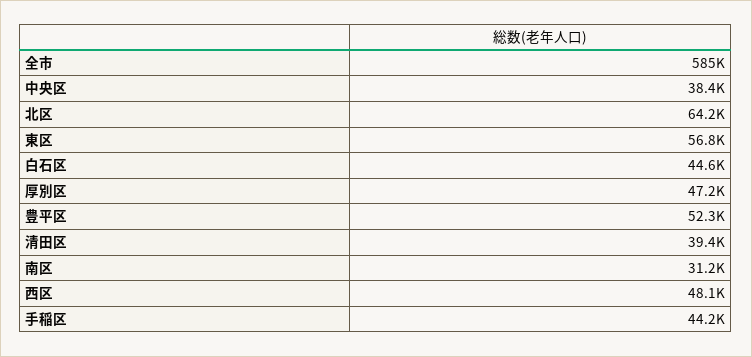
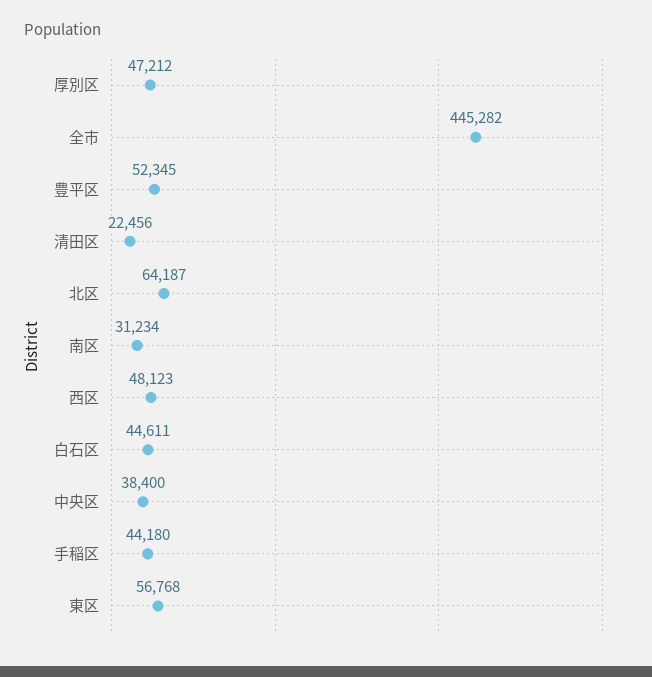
  {
-   "全市": 585000,
+   "全市": 445282,
    "中央区": 38400,
    "北区": 64187,
    "東区": 56768,
    "白石区": 44611,
    "厚別区": 47212,
    "豊平区": 52345,
-   "清田区": 39400,
+   "清田区": 22456,
    "南区": 31234,
    "西区": 48123,
    "手稲区": 44180
  }

